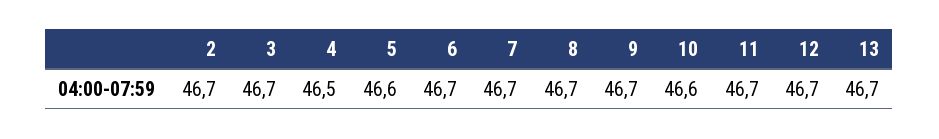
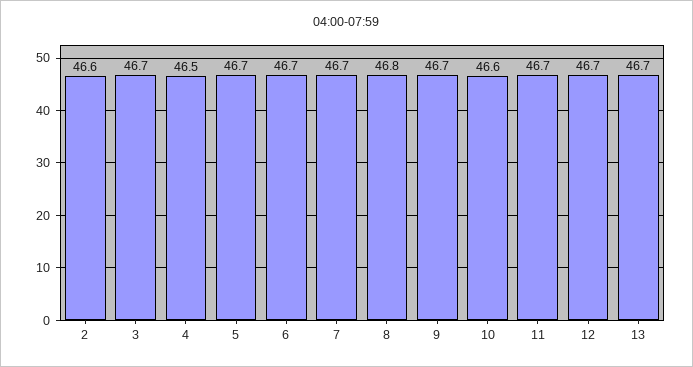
  {
-   "2": 46.7,
+   "2": 46.6,
    "3": 46.7,
    "4": 46.5,
-   "5": 46.6,
+   "5": 46.7,
    "6": 46.7,
    "7": 46.7,
-   "8": 46.7,
+   "8": 46.8,
    "9": 46.7,
    "10": 46.6,
    "11": 46.7,
    "12": 46.7,
    "13": 46.7
  }

